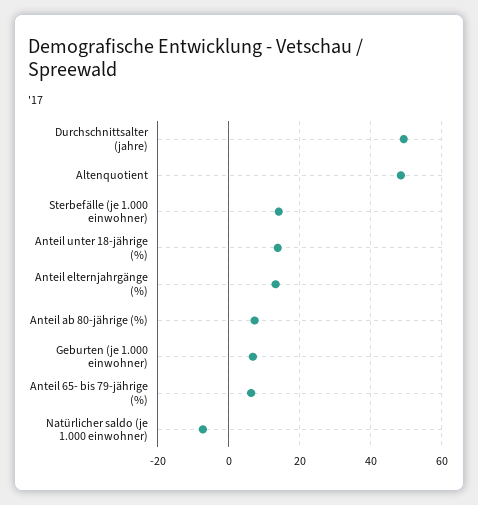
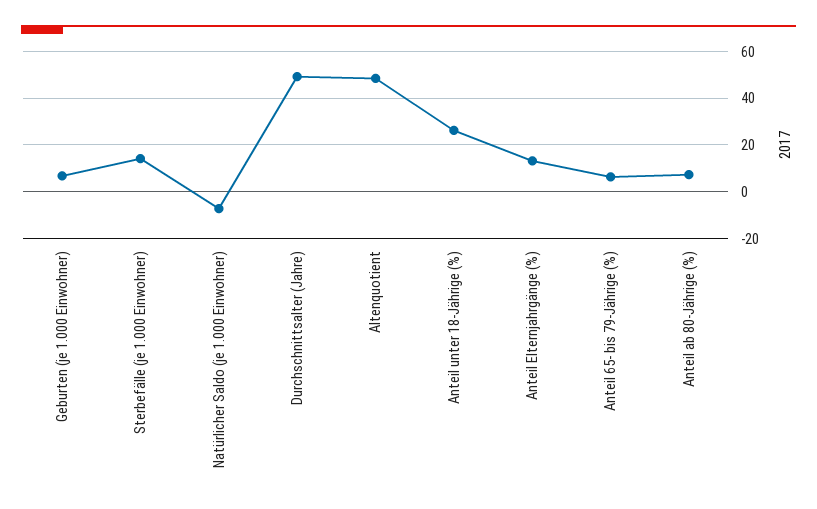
  {
    "Durchschnittsalter (jahre)": 50,
    "Altenquotient": 48,
    "Sterbefälle (je 1.000 einwohner)": 14,
-   "Anteil unter 18-jährige (%)": 14,
+   "Anteil unter 18-jährige (%)": 25,
    "Anteil elternjahrgänge (%)": 14,
    "Anteil ab 80-jährige (%)": 8,
    "Geburten (je 1.000 einwohner)": 6,
    "Anteil 65- bis 79-jährige (%)": 6,
    "Natürlicher saldo (je 1.000 einwohner)": -8
  }

